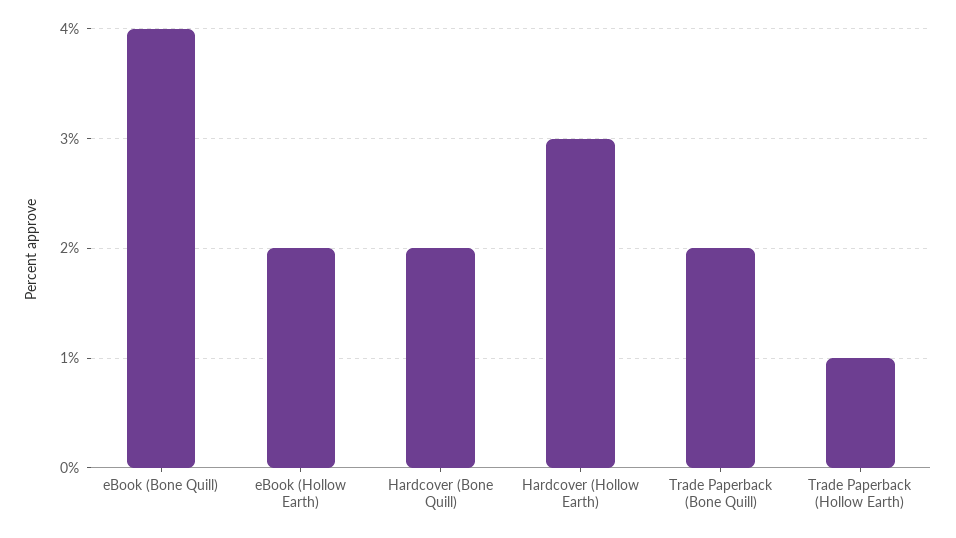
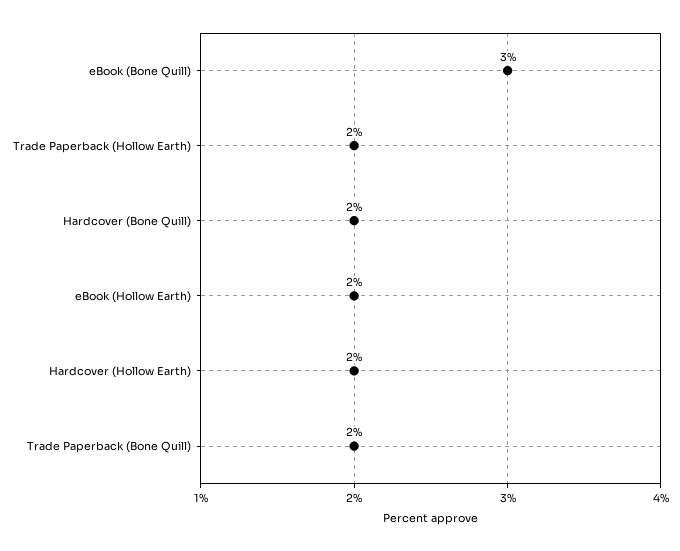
  {
-   "eBook (Bone Quill)": 4,
+   "eBook (Bone Quill)": 3,
    "eBook (Hollow Earth)": 2,
    "Hardcover (Bone Quill)": 2,
-   "Hardcover (Hollow Earth)": 3,
+   "Hardcover (Hollow Earth)": 2,
    "Trade Paperback (Bone Quill)": 2,
-   "Trade Paperback (Hollow Earth)": 1
+   "Trade Paperback (Hollow Earth)": 2
  }

